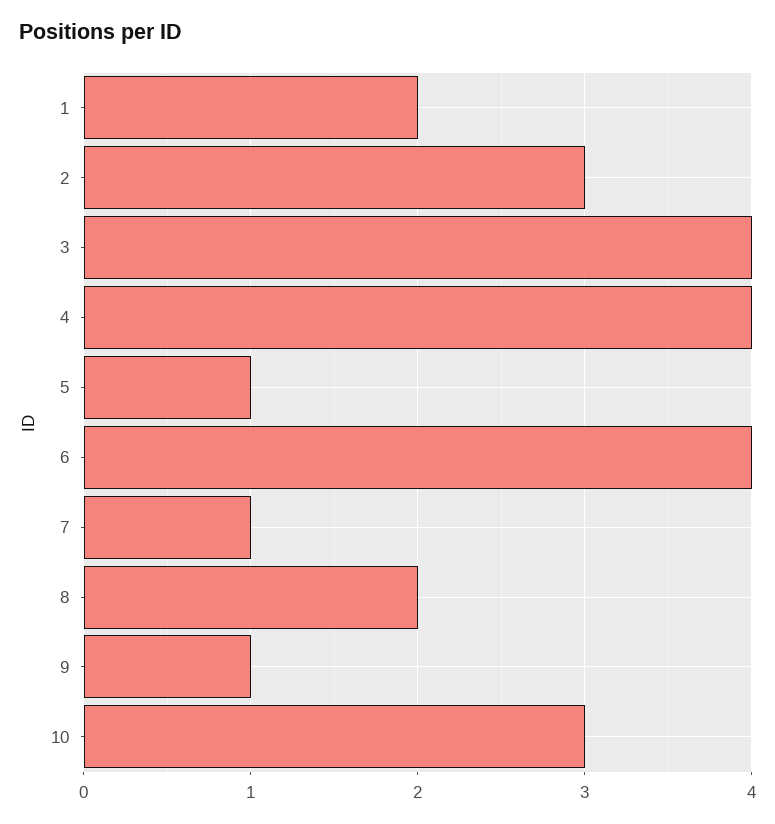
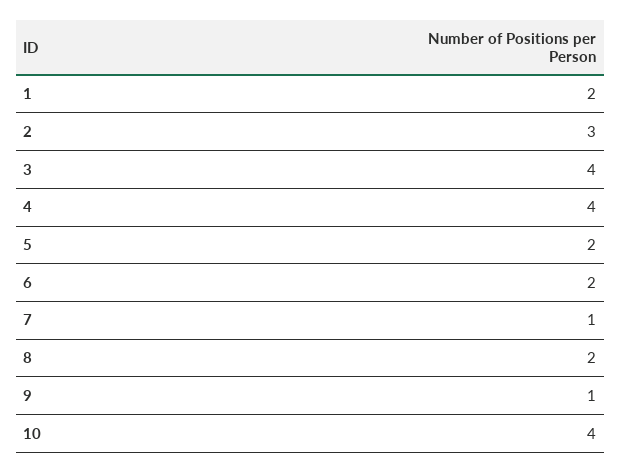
  {
    "1": 2,
    "2": 3,
    "3": 4,
    "4": 4,
-   "5": 1,
+   "5": 2,
-   "6": 4,
+   "6": 2,
    "7": 1,
    "8": 2,
    "9": 1,
-   "10": 3
+   "10": 4
  }

